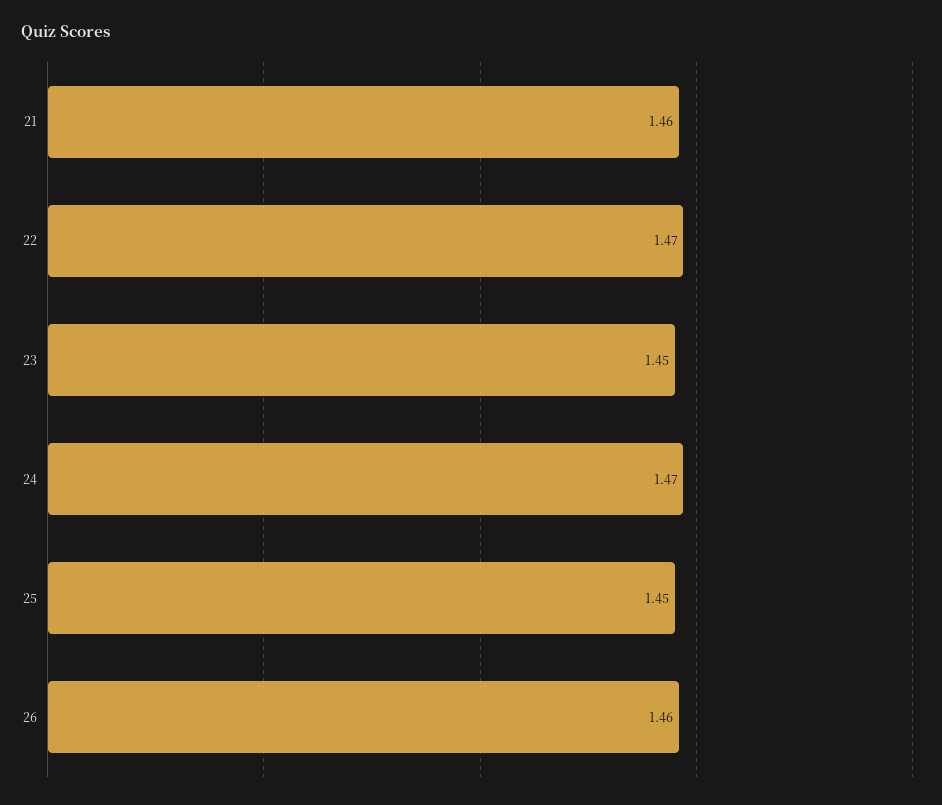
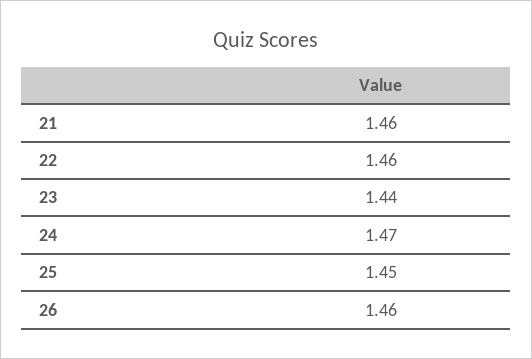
  {
    "21": 1.46,
-   "22": 1.47,
+   "22": 1.46,
-   "23": 1.45,
+   "23": 1.44,
    "24": 1.47,
    "25": 1.45,
    "26": 1.46
  }

